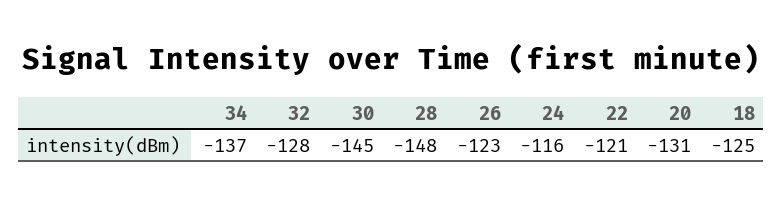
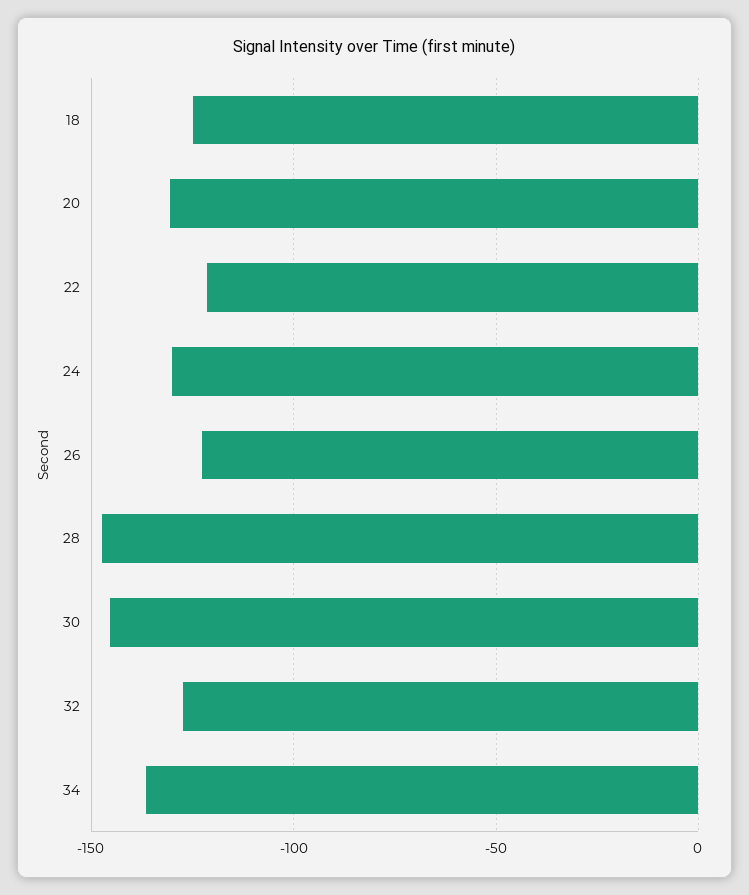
  {
    "34": -137,
    "32": -128,
    "30": -145,
    "28": -148,
    "26": -123,
-   "24": -116,
+   "24": -130,
    "22": -121,
    "20": -131,
    "18": -125
  }

